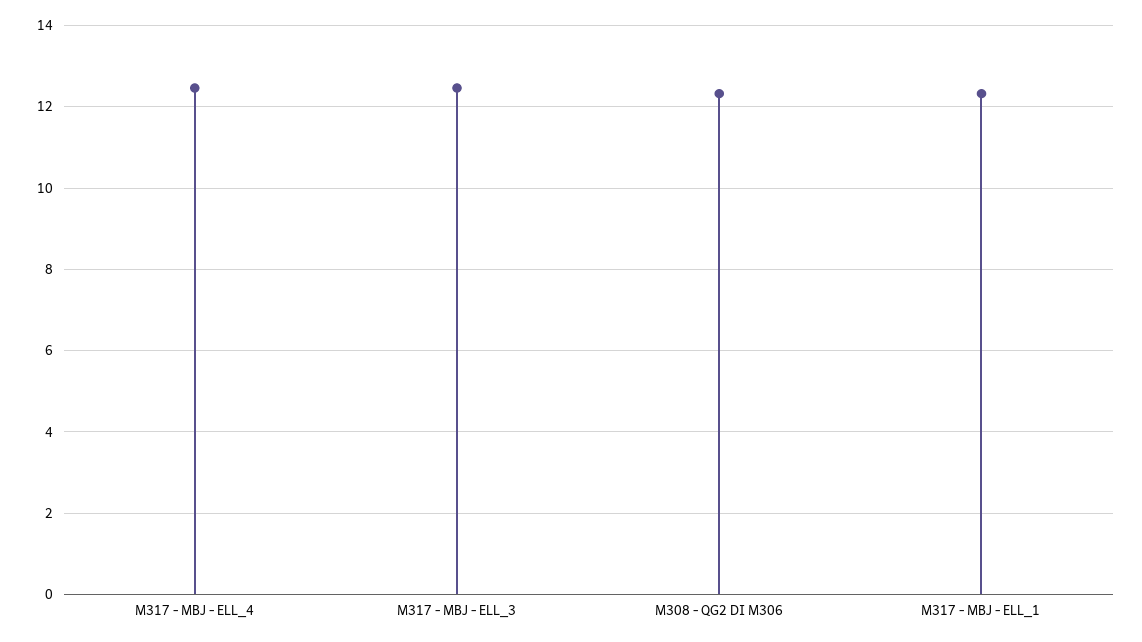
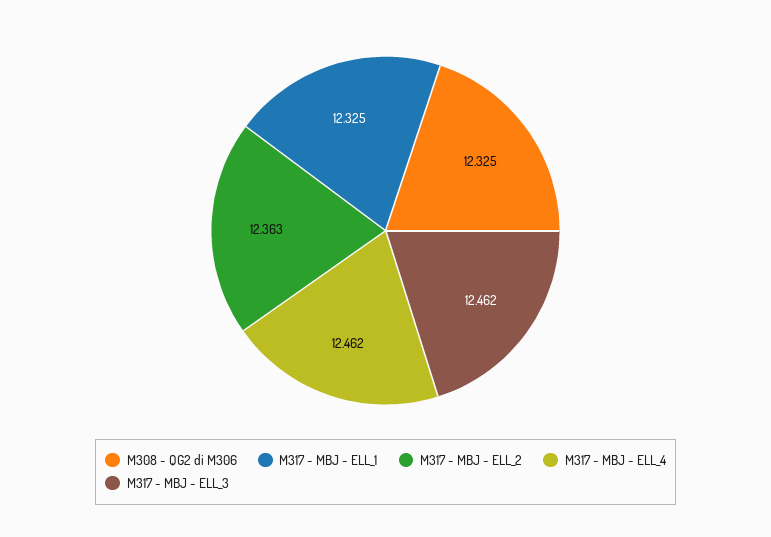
  {
    "M317 - MBJ - ELL_4": 12.462,
    "M317 - MBJ - ELL_3": 12.462,
    "M308 - QG2 DI M306": 12.325,
-   "M317 - MBJ - ELL_1": 12.325
+   "M317 - MBJ - ELL_1": 12.325,
+   "M317 - MBJ - ELL_2": 12.363
  }

